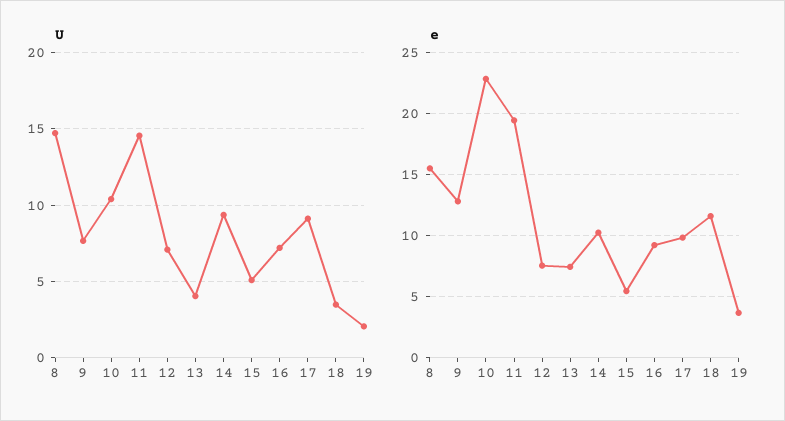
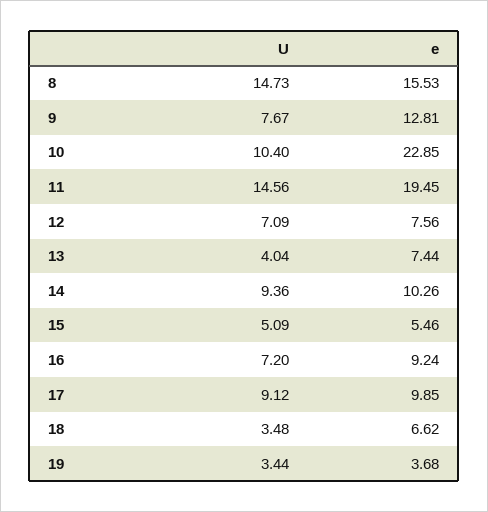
  {
    "U": {
      "8": 14.73,
      "9": 7.67,
      "10": 10.4,
      "11": 14.56,
      "12": 7.09,
      "13": 4.04,
      "14": 9.36,
      "15": 5.09,
      "16": 7.2,
      "17": 9.12,
      "18": 3.48,
-     "19": 2
+     "19": 3.44
    },
    "e": {
      "8": 15.53,
      "9": 12.81,
      "10": 22.85,
      "11": 19.45,
      "12": 7.56,
      "13": 7.44,
      "14": 10.26,
      "15": 5.46,
      "16": 9.24,
      "17": 9.85,
-     "18": 11.5,
+     "18": 6.62,
      "19": 3.68
    }
  }

